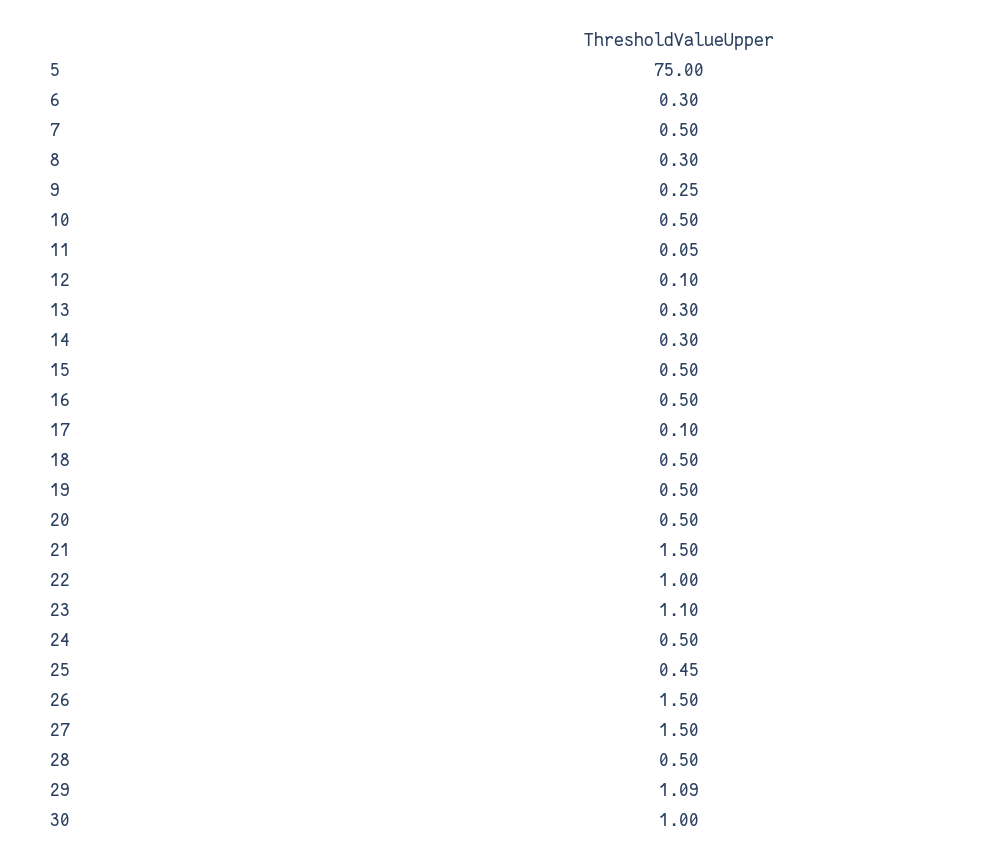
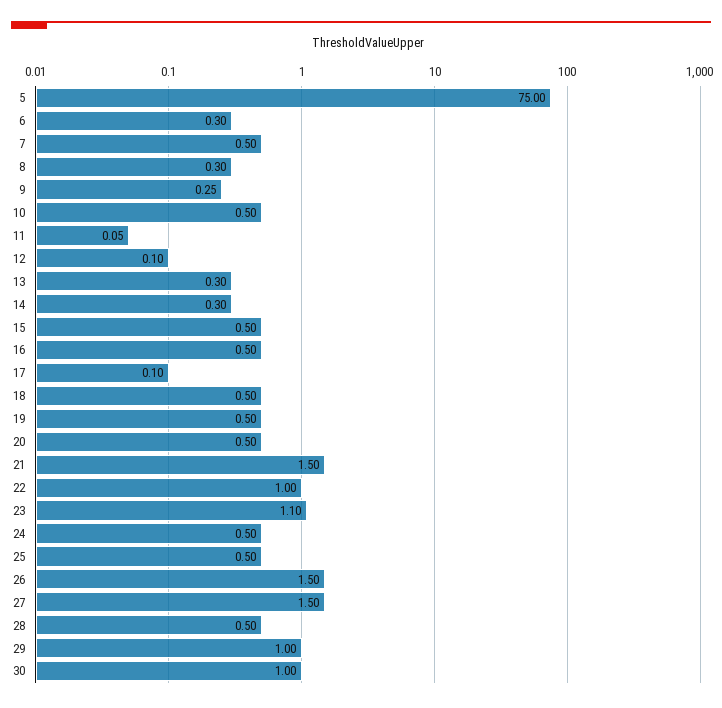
  {
    "5": 75,
    "6": 0.3,
    "7": 0.5,
    "8": 0.3,
    "9": 0.25,
    "10": 0.5,
    "11": 0.05,
    "12": 0.1,
    "13": 0.3,
    "14": 0.3,
    "15": 0.5,
    "16": 0.5,
    "17": 0.1,
    "18": 0.5,
    "19": 0.5,
    "20": 0.5,
    "21": 1.5,
    "22": 1,
    "23": 1.1,
    "24": 0.5,
-   "25": 0.45,
+   "25": 0.5,
    "26": 1.5,
    "27": 1.5,
    "28": 0.5,
-   "29": 1.09,
+   "29": 1,
    "30": 1
  }

